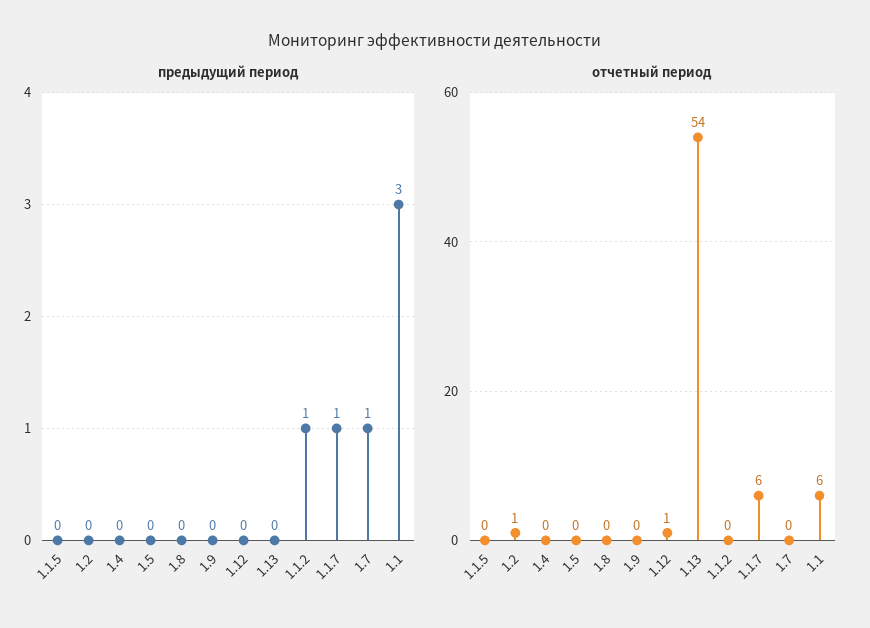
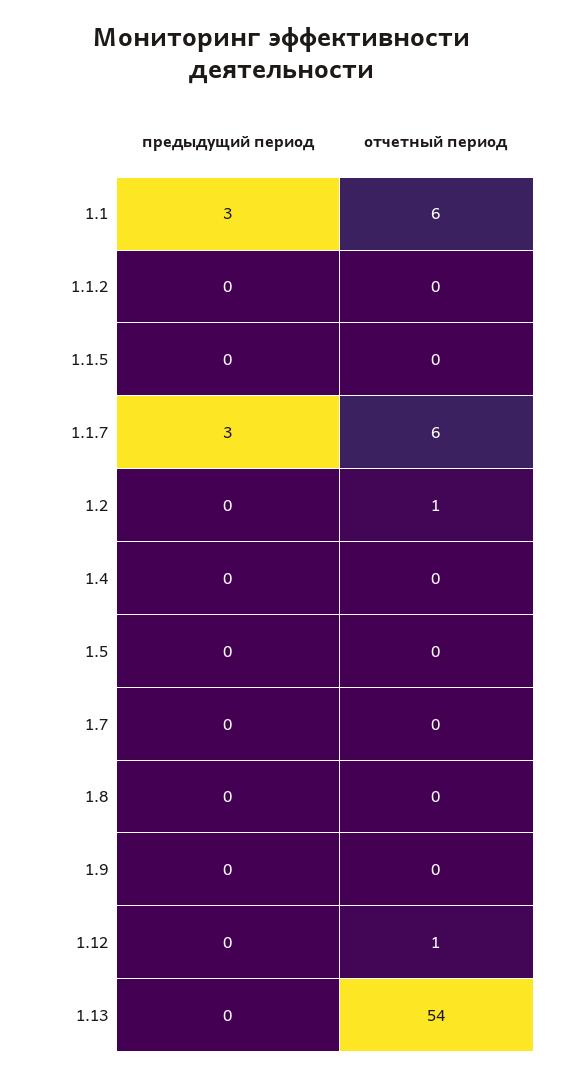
  {
    "предыдущий период": {
      "1.1.5": 0,
      "1.2": 0,
      "1.4": 0,
      "1.5": 0,
      "1.8": 0,
      "1.9": 0,
      "1.12": 0,
      "1.13": 0,
-     "1.1.2": 1,
+     "1.1.2": 0,
-     "1.1.7": 1,
+     "1.1.7": 3,
-     "1.7": 1,
+     "1.7": 0,
      "1.1": 3
    },
    "отчетный период": {
      "1.1.5": 0,
      "1.2": 1,
      "1.4": 0,
      "1.5": 0,
      "1.8": 0,
      "1.9": 0,
      "1.12": 1,
      "1.13": 54,
      "1.1.2": 0,
      "1.1.7": 6,
      "1.7": 0,
      "1.1": 6
    }
  }

